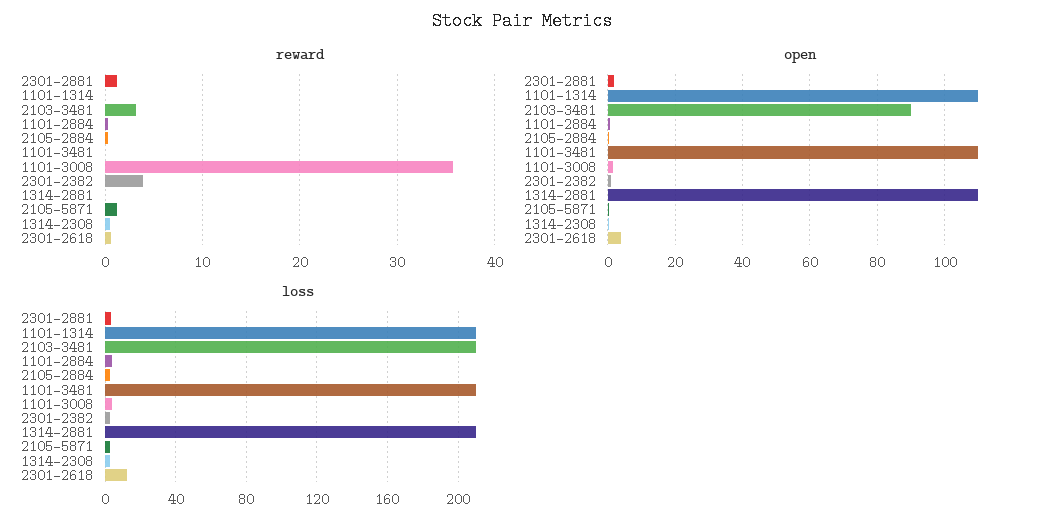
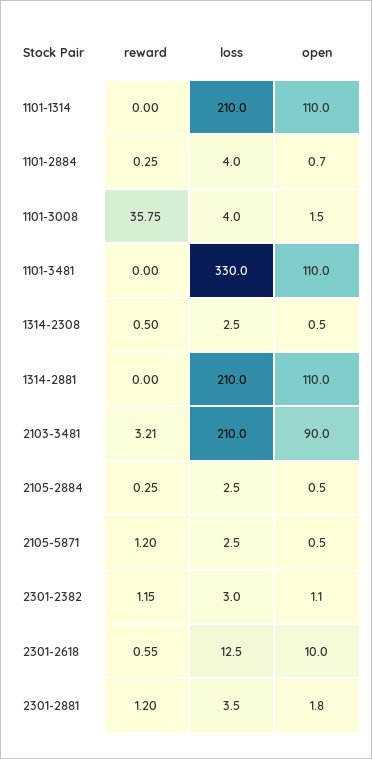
  {
    "reward": {
      "2301-2881": 1.2,
      "1101-1314": 0,
      "2103-3481": 3.21,
      "1101-2884": 0.25,
      "2105-2884": 0.25,
      "1101-3481": 0,
      "1101-3008": 35.75,
-     "2301-2382": 4,
+     "2301-2382": 1.15,
      "1314-2881": 0,
      "2105-5871": 1.2,
      "1314-2308": 0.5,
      "2301-2618": 0.55
    },
    "open": {
      "2301-2881": 1.8,
      "1101-1314": 110,
      "2103-3481": 90,
      "1101-2884": 0.7,
      "2105-2884": 0.5,
      "1101-3481": 110,
      "1101-3008": 1.5,
      "2301-2382": 1.1,
      "1314-2881": 110,
      "2105-5871": 0.5,
      "1314-2308": 0.5,
-     "2301-2618": 4
+     "2301-2618": 10
    },
    "loss": {
      "2301-2881": 3.5,
      "1101-1314": 210,
      "2103-3481": 210,
      "1101-2884": 4,
      "2105-2884": 2.5,
-     "1101-3481": 210,
+     "1101-3481": 330,
      "1101-3008": 4,
      "2301-2382": 3,
      "1314-2881": 210,
      "2105-5871": 2.5,
      "1314-2308": 2.5,
      "2301-2618": 12.5
    }
  }

